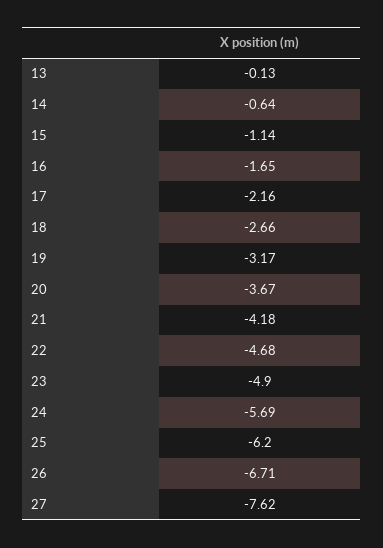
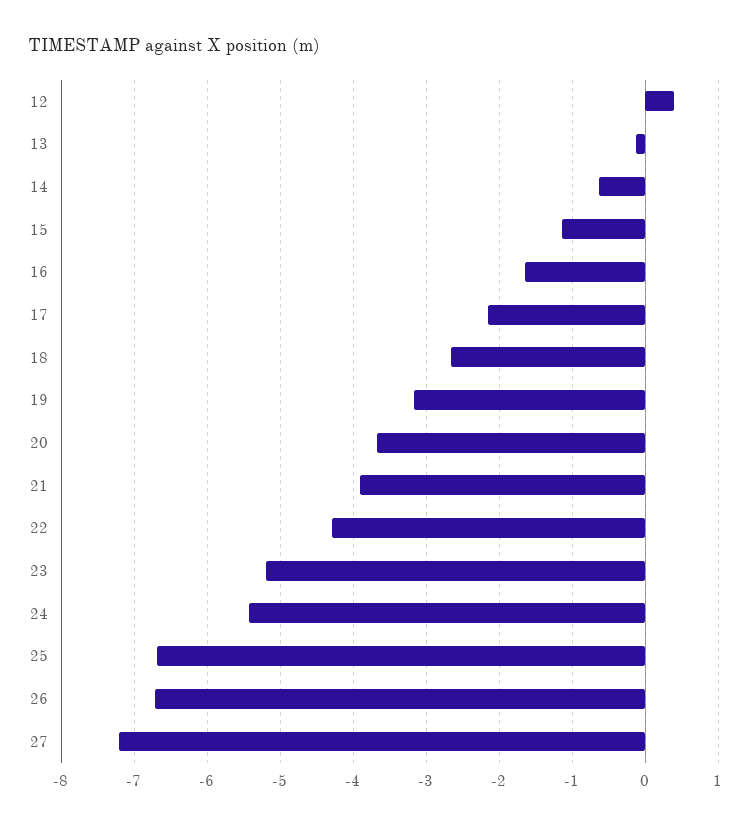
  {
    "13": -0.13,
    "14": -0.64,
    "15": -1.14,
    "16": -1.65,
    "17": -2.16,
    "18": -2.66,
    "19": -3.17,
    "20": -3.67,
-   "21": -4.18,
+   "21": -3.9,
-   "22": -4.68,
+   "22": -4.3,
-   "23": -4.9,
+   "23": -5.2,
-   "24": -5.69,
+   "24": -5.4,
-   "25": -6.2,
+   "25": -6.7,
    "26": -6.71,
-   "27": -7.62
+   "27": -7.2,
+   "12": 0.4
  }

